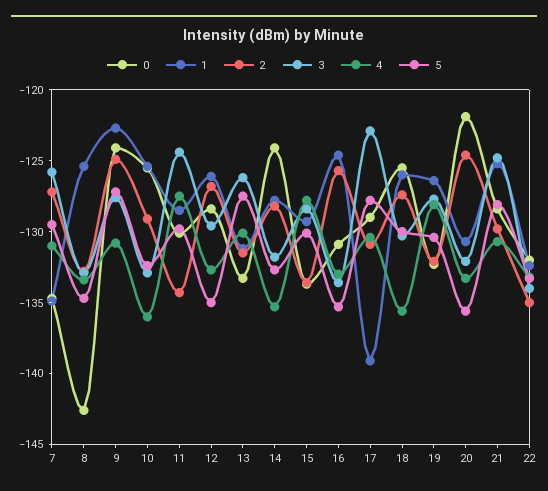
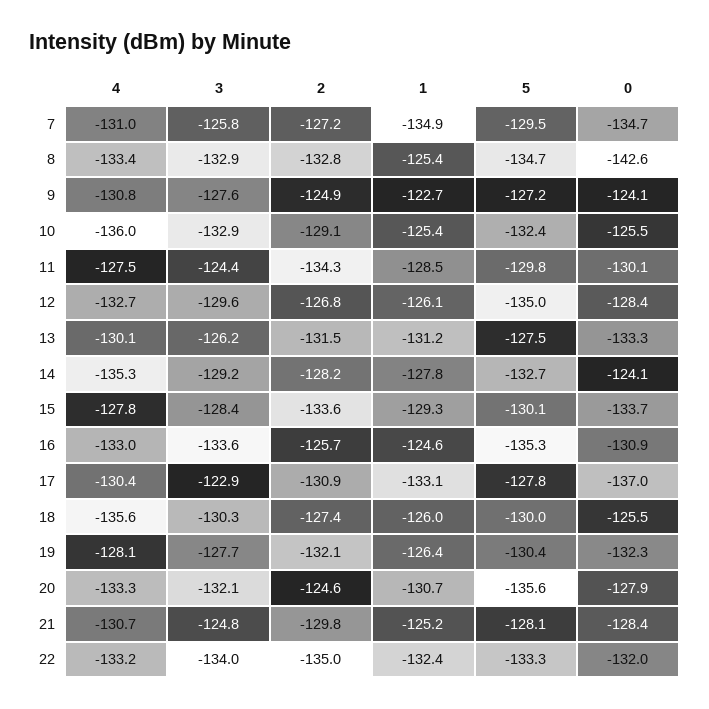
  {
    "0": {
      "7": -134.7,
      "8": -142.6,
      "9": -124.1,
      "10": -125.5,
      "11": -130.1,
      "12": -128.4,
      "13": -133.3,
      "14": -124.1,
      "15": -133.7,
      "16": -130.9,
-     "17": -129,
+     "17": -137,
      "18": -125.5,
      "19": -132.3,
-     "20": -122,
+     "20": -127.9,
      "21": -128.4,
      "22": -132
    },
    "1": {
      "7": -134.9,
      "8": -125.4,
      "9": -122.7,
      "10": -125.4,
      "11": -128.5,
      "12": -126.1,
      "13": -131.2,
      "14": -127.8,
      "15": -129.3,
      "16": -124.6,
-     "17": -139,
+     "17": -133.1,
      "18": -126,
      "19": -126.4,
      "20": -130.7,
      "21": -125.2,
      "22": -132.4
    },
    "2": {
      "7": -127.2,
      "8": -132.8,
      "9": -124.9,
      "10": -129.1,
      "11": -134.3,
      "12": -126.8,
      "13": -131.5,
      "14": -128.2,
      "15": -133.6,
      "16": -125.7,
      "17": -130.9,
      "18": -127.4,
      "19": -132.1,
      "20": -124.6,
      "21": -129.8,
      "22": -135
    },
    "3": {
      "7": -125.8,
      "8": -132.9,
      "9": -127.6,
      "10": -132.9,
      "11": -124.4,
      "12": -129.6,
      "13": -126.2,
-     "14": -132,
+     "14": -129.2,
      "15": -128.4,
      "16": -133.6,
      "17": -122.9,
      "18": -130.3,
      "19": -127.7,
      "20": -132.1,
      "21": -124.8,
      "22": -134
    },
    "4": {
      "7": -131,
      "8": -133.4,
      "9": -130.8,
      "10": -136,
      "11": -127.5,
      "12": -132.7,
      "13": -130.1,
      "14": -135.3,
      "15": -127.8,
      "16": -133,
      "17": -130.4,
      "18": -135.6,
      "19": -128.1,
      "20": -133.3,
      "21": -130.7,
      "22": -133.2
    },
    "5": {
      "7": -129.5,
      "8": -134.7,
      "9": -127.2,
      "10": -132.4,
      "11": -129.8,
      "12": -135,
      "13": -127.5,
      "14": -132.7,
      "15": -130.1,
      "16": -135.3,
      "17": -127.8,
      "18": -130,
      "19": -130.4,
      "20": -135.6,
      "21": -128.1,
      "22": -133.3
    }
  }

